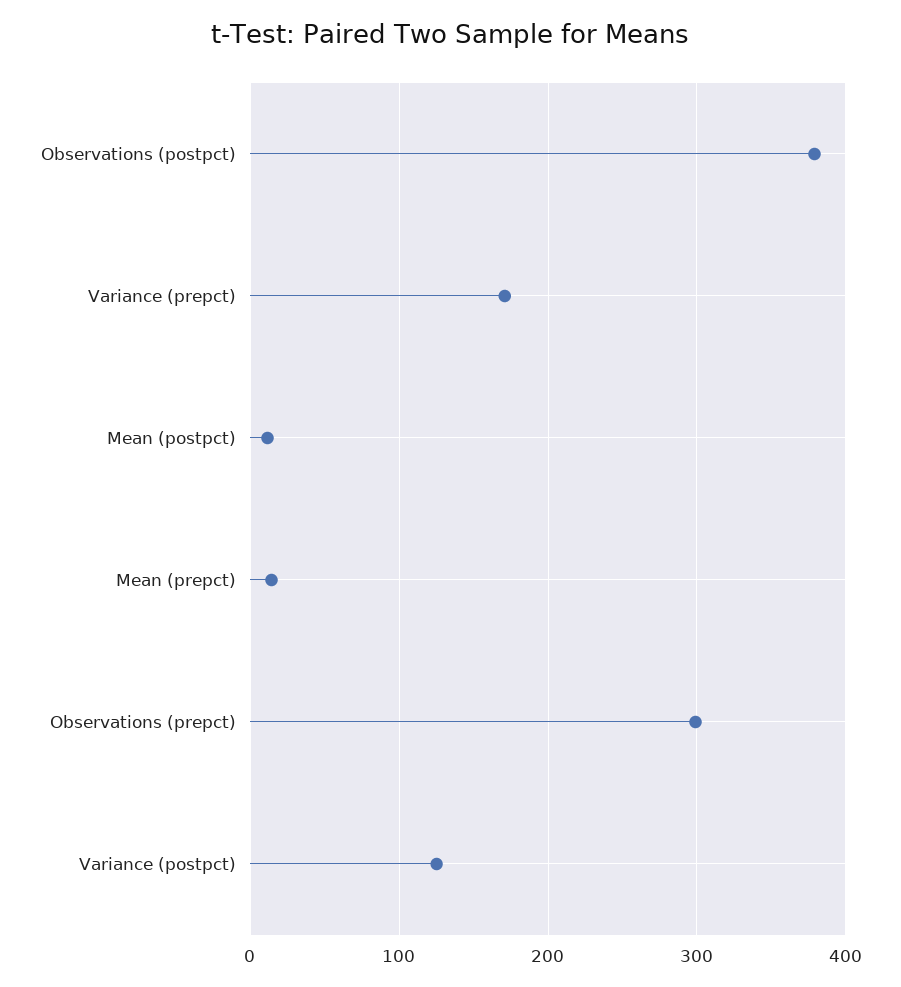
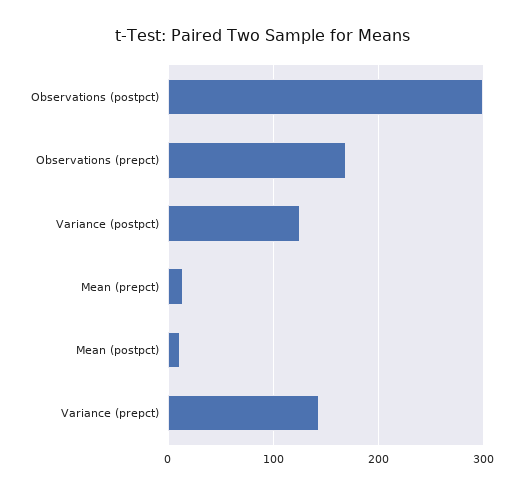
  {
-   "Observations (postpct)": 380,
+   "Observations (postpct)": 300,
-   "Variance (prepct)": 170,
+   "Variance (prepct)": 140,
    "Mean (postpct)": 10,
    "Mean (prepct)": 10,
-   "Observations (prepct)": 300,
+   "Observations (prepct)": 170,
    "Variance (postpct)": 130
  }

